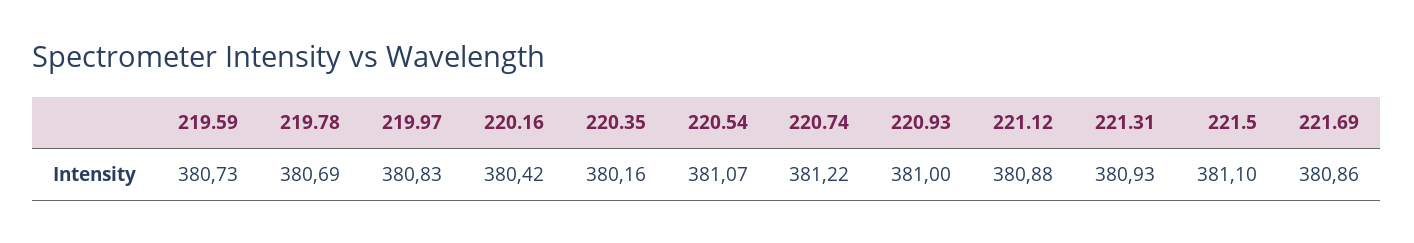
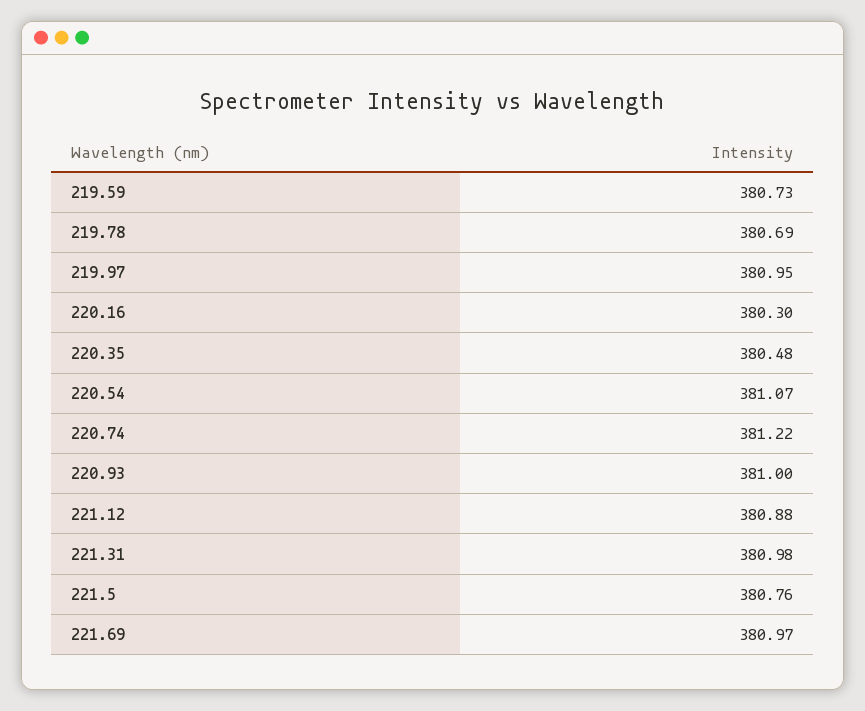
  {
    "219.59": 380.73,
    "219.78": 380.69,
-   "219.97": 380.83,
+   "219.97": 380.95,
-   "220.16": 380.42,
+   "220.16": 380.3,
-   "220.35": 380.16,
+   "220.35": 380.48,
    "220.54": 381.07,
    "220.74": 381.22,
    "220.93": 381,
    "221.12": 380.88,
-   "221.31": 380.93,
+   "221.31": 380.98,
-   "221.5": 381.1,
+   "221.5": 380.76,
-   "221.69": 380.86
+   "221.69": 380.97
  }

